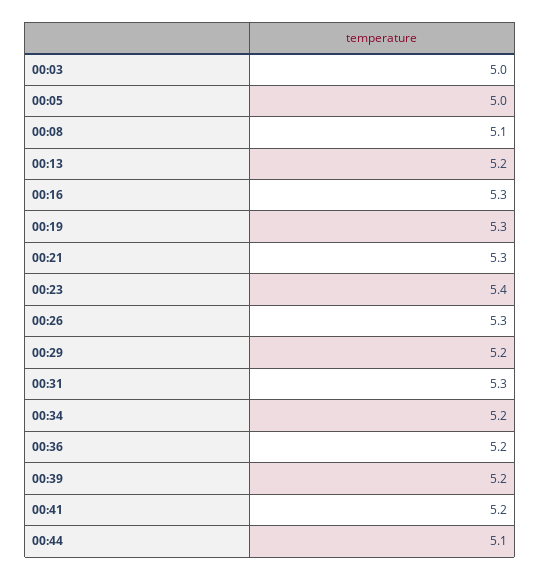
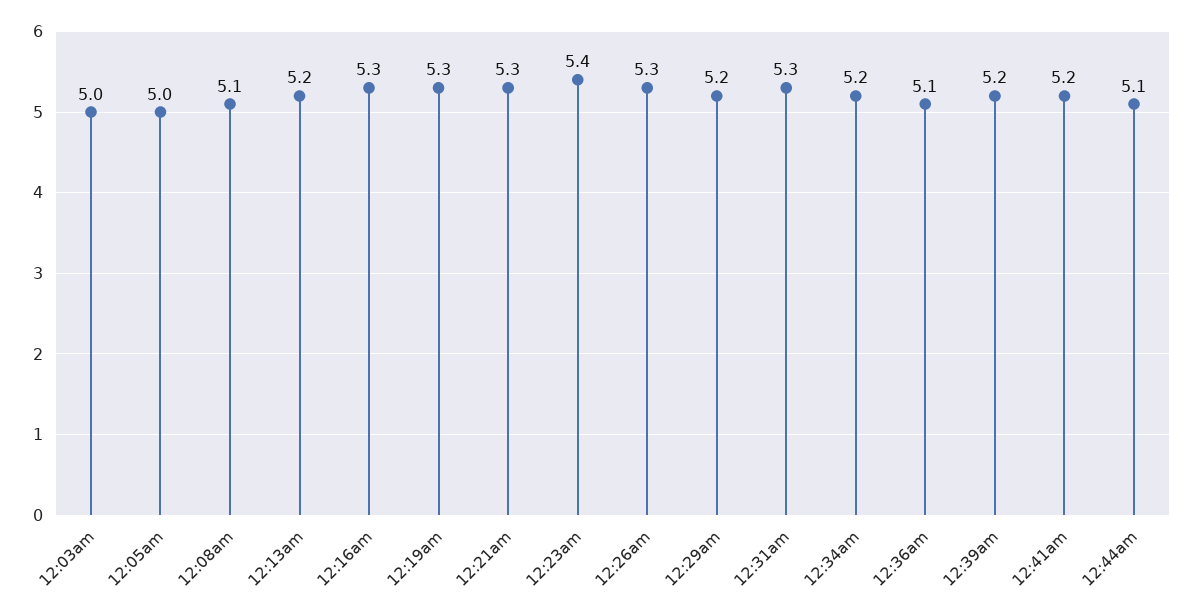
  {
    "00:03": 5,
    "00:05": 5,
    "00:08": 5.1,
    "00:13": 5.2,
    "00:16": 5.3,
    "00:19": 5.3,
    "00:21": 5.3,
    "00:23": 5.4,
    "00:26": 5.3,
    "00:29": 5.2,
    "00:31": 5.3,
    "00:34": 5.2,
-   "00:36": 5.2,
+   "00:36": 5.1,
    "00:39": 5.2,
    "00:41": 5.2,
    "00:44": 5.1
  }

